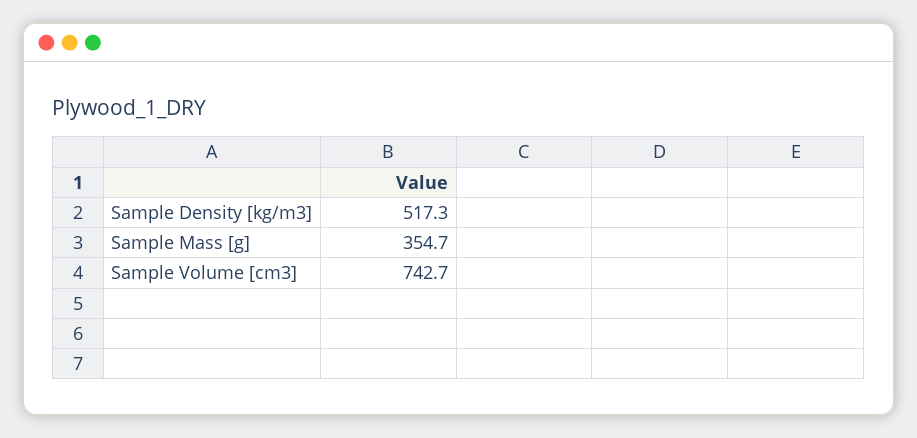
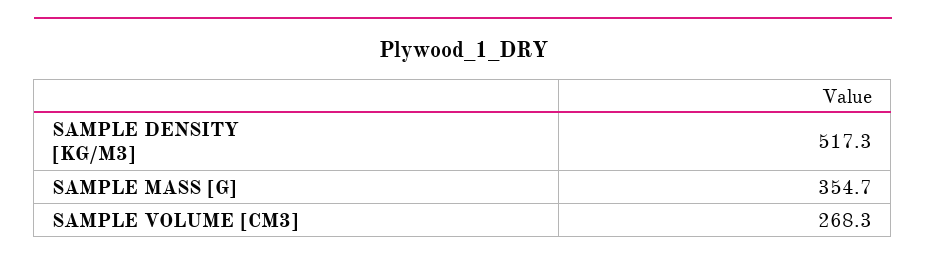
  {
    "Sample Density [kg/m3]": 517.3,
    "Sample Mass [g]": 354.7,
-   "Sample Volume [cm3]": 742.7
+   "Sample Volume [cm3]": 268.3
  }

